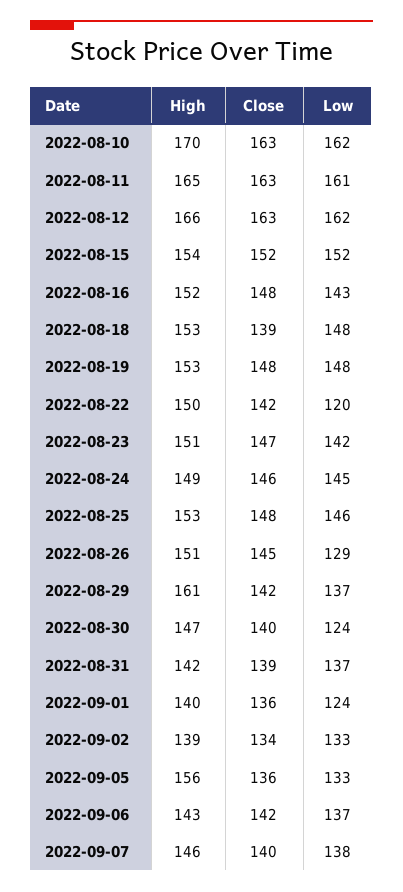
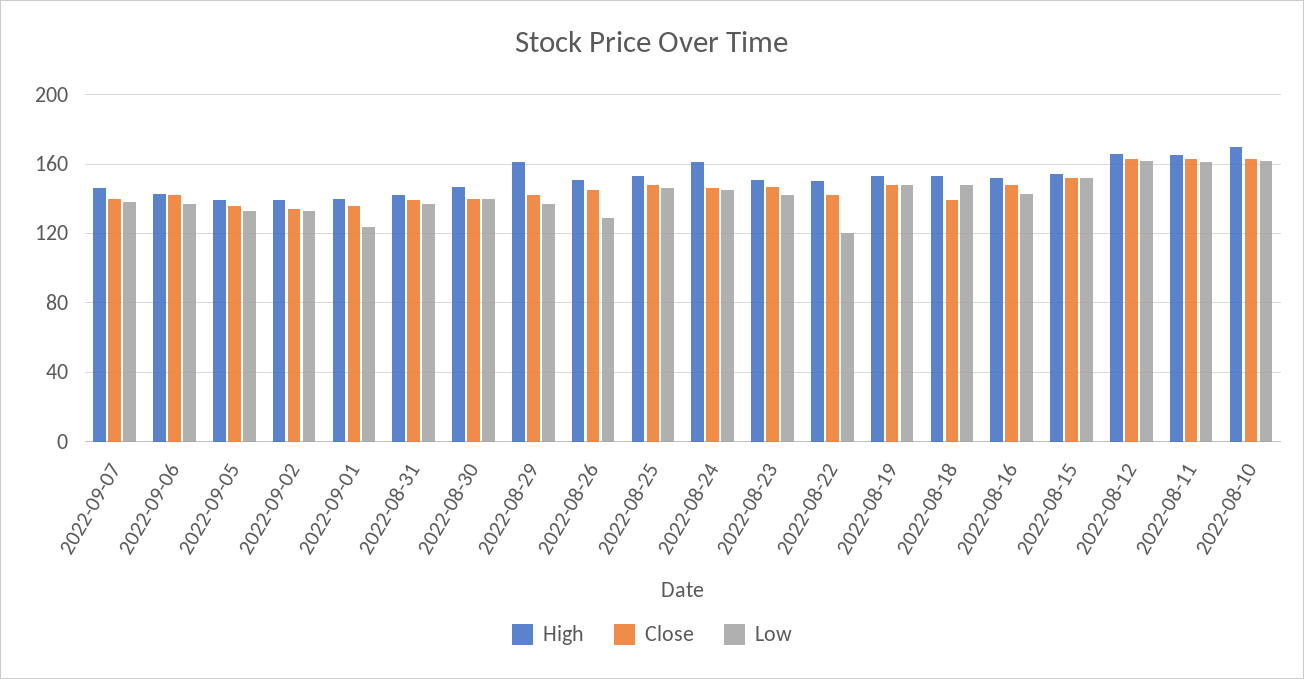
  {
    "High": {
      "2022-08-10": 170,
      "2022-08-11": 165,
      "2022-08-12": 166,
      "2022-08-15": 154,
      "2022-08-16": 152,
      "2022-08-18": 153,
      "2022-08-19": 153,
      "2022-08-22": 150,
      "2022-08-23": 151,
-     "2022-08-24": 149,
+     "2022-08-24": 160,
      "2022-08-25": 153,
      "2022-08-26": 151,
      "2022-08-29": 161,
      "2022-08-30": 147,
      "2022-08-31": 142,
      "2022-09-01": 140,
      "2022-09-02": 139,
-     "2022-09-05": 156,
+     "2022-09-05": 140,
      "2022-09-06": 143,
      "2022-09-07": 146
    },
    "Close": {
      "2022-08-10": 163,
      "2022-08-11": 163,
      "2022-08-12": 163,
      "2022-08-15": 152,
      "2022-08-16": 148,
      "2022-08-18": 139,
      "2022-08-19": 148,
      "2022-08-22": 142,
      "2022-08-23": 147,
      "2022-08-24": 146,
      "2022-08-25": 148,
      "2022-08-26": 145,
      "2022-08-29": 142,
      "2022-08-30": 140,
      "2022-08-31": 139,
      "2022-09-01": 136,
      "2022-09-02": 134,
      "2022-09-05": 136,
      "2022-09-06": 142,
      "2022-09-07": 140
    },
    "Low": {
      "2022-08-10": 162,
      "2022-08-11": 161,
      "2022-08-12": 162,
      "2022-08-15": 152,
      "2022-08-16": 143,
      "2022-08-18": 148,
      "2022-08-19": 148,
      "2022-08-22": 120,
      "2022-08-23": 142,
      "2022-08-24": 145,
      "2022-08-25": 146,
      "2022-08-26": 129,
      "2022-08-29": 137,
-     "2022-08-30": 124,
+     "2022-08-30": 140,
      "2022-08-31": 137,
      "2022-09-01": 124,
      "2022-09-02": 133,
      "2022-09-05": 133,
      "2022-09-06": 137,
      "2022-09-07": 138
    }
  }

